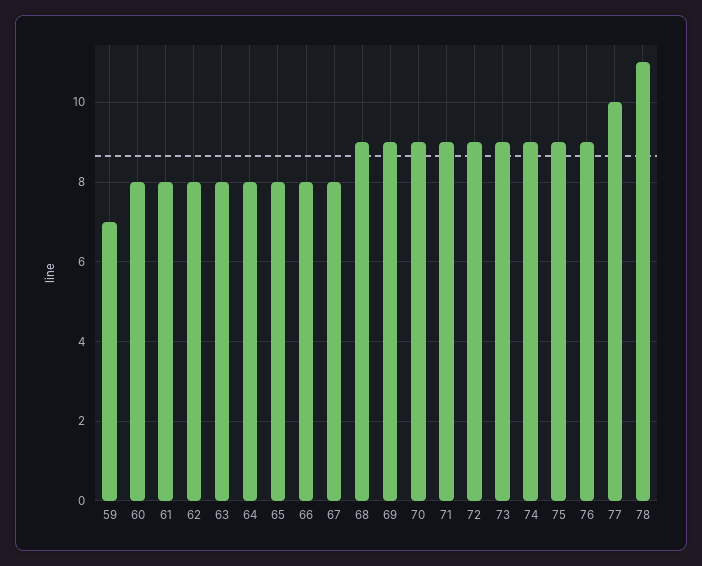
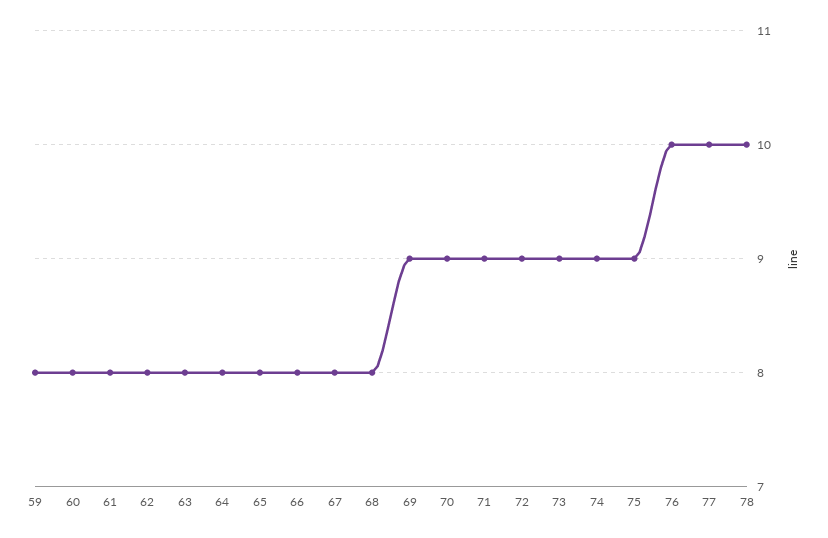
  {
-   "59": 7,
+   "59": 8,
    "60": 8,
    "61": 8,
    "62": 8,
    "63": 8,
    "64": 8,
    "65": 8,
    "66": 8,
    "67": 8,
-   "68": 9,
+   "68": 8,
    "69": 9,
    "70": 9,
    "71": 9,
    "72": 9,
    "73": 9,
    "74": 9,
    "75": 9,
-   "76": 9,
+   "76": 10,
    "77": 10,
-   "78": 11
+   "78": 10
  }

